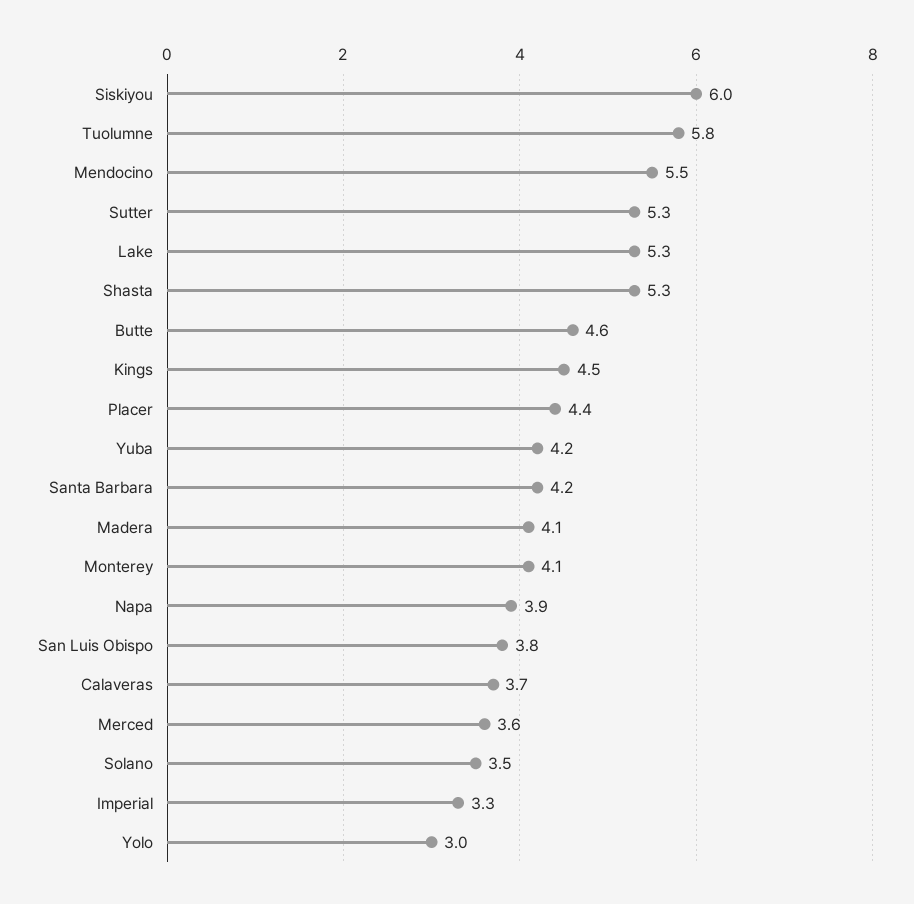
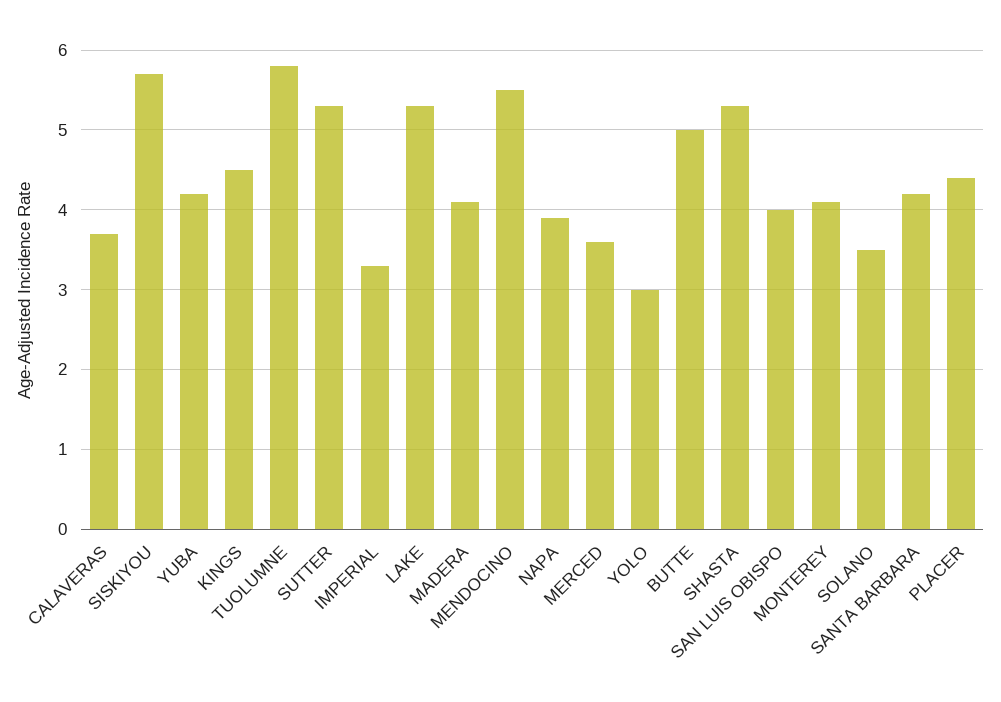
  {
-   "Siskiyou": 6,
+   "Siskiyou": 5.7,
    "Tuolumne": 5.8,
    "Mendocino": 5.5,
    "Sutter": 5.3,
    "Lake": 5.3,
    "Shasta": 5.3,
-   "Butte": 4.6,
+   "Butte": 5,
    "Kings": 4.5,
    "Placer": 4.4,
    "Yuba": 4.2,
    "Santa Barbara": 4.2,
    "Madera": 4.1,
    "Monterey": 4.1,
    "Napa": 3.9,
-   "San Luis Obispo": 3.8,
+   "San Luis Obispo": 4,
    "Calaveras": 3.7,
    "Merced": 3.6,
    "Solano": 3.5,
    "Imperial": 3.3,
    "Yolo": 3
  }

